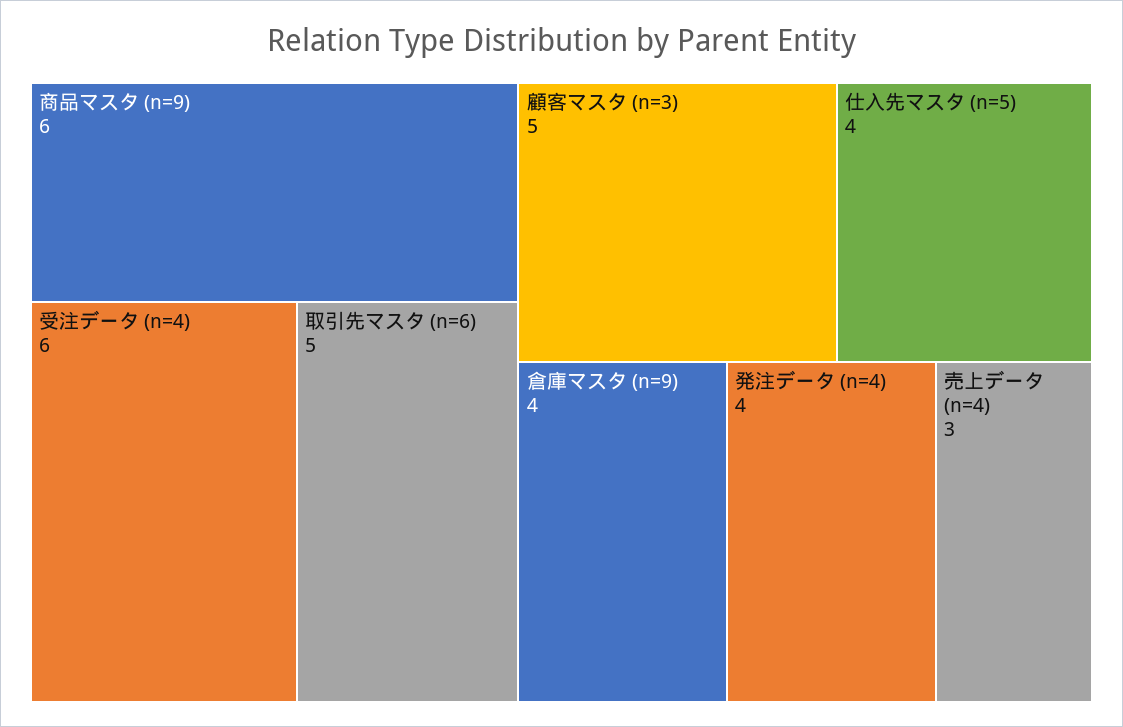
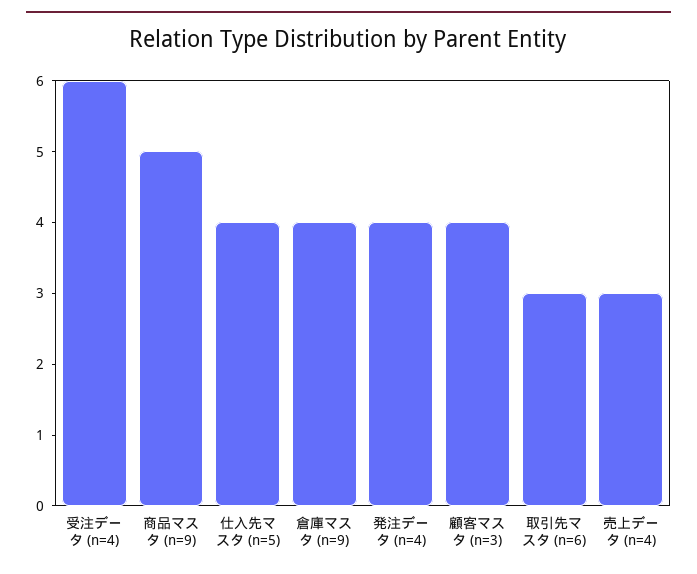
  {
-   "商品マスタ (n=9)": 6,
+   "商品マスタ (n=9)": 5,
    "受注データ (n=4)": 6,
-   "取引先マスタ (n=6)": 5,
+   "取引先マスタ (n=6)": 3,
-   "顧客マスタ (n=3)": 5,
+   "顧客マスタ (n=3)": 4,
    "仕入先マスタ (n=5)": 4,
    "倉庫マスタ (n=9)": 4,
    "発注データ (n=4)": 4,
    "売上データ (n=4)": 3
  }

